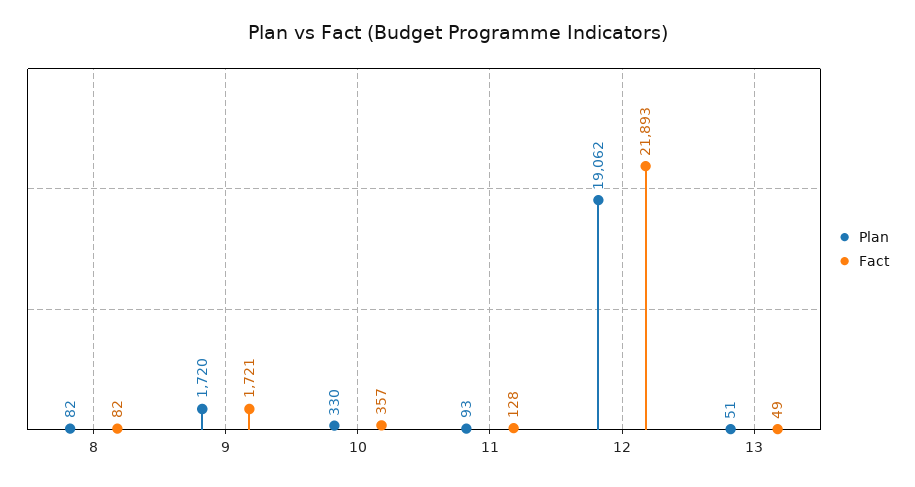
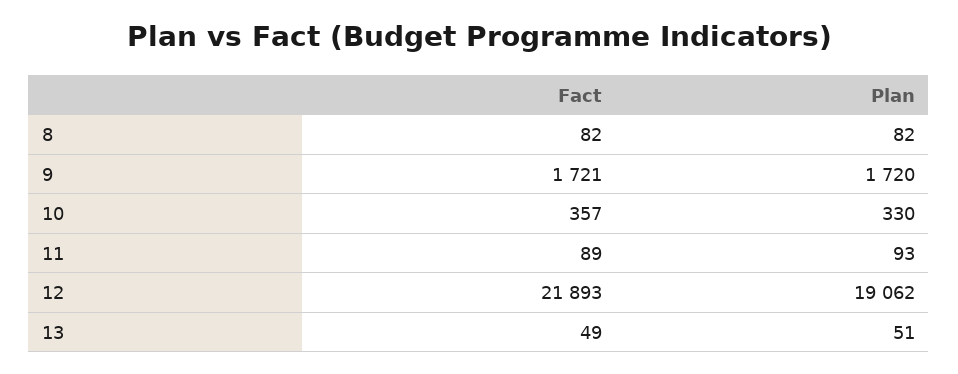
  {
    "Plan": {
      "8": 82,
      "9": 1720,
      "10": 330,
      "11": 93,
      "12": 19062,
      "13": 51
    },
    "Fact": {
      "8": 82,
      "9": 1721,
      "10": 357,
-     "11": 128,
+     "11": 89,
      "12": 21893,
      "13": 49
    }
  }

